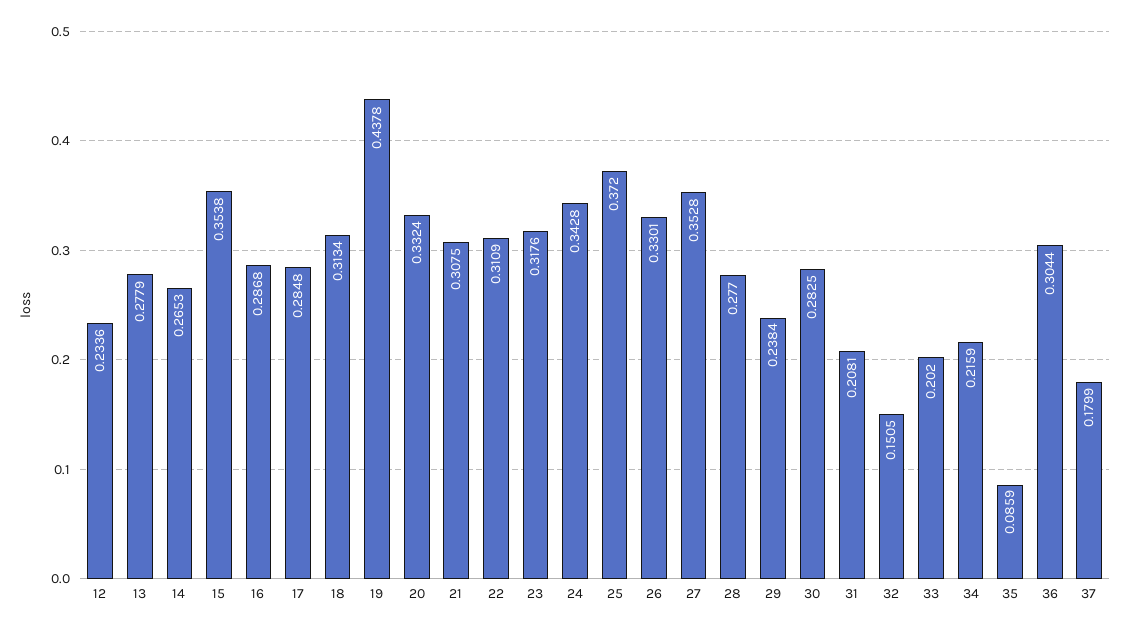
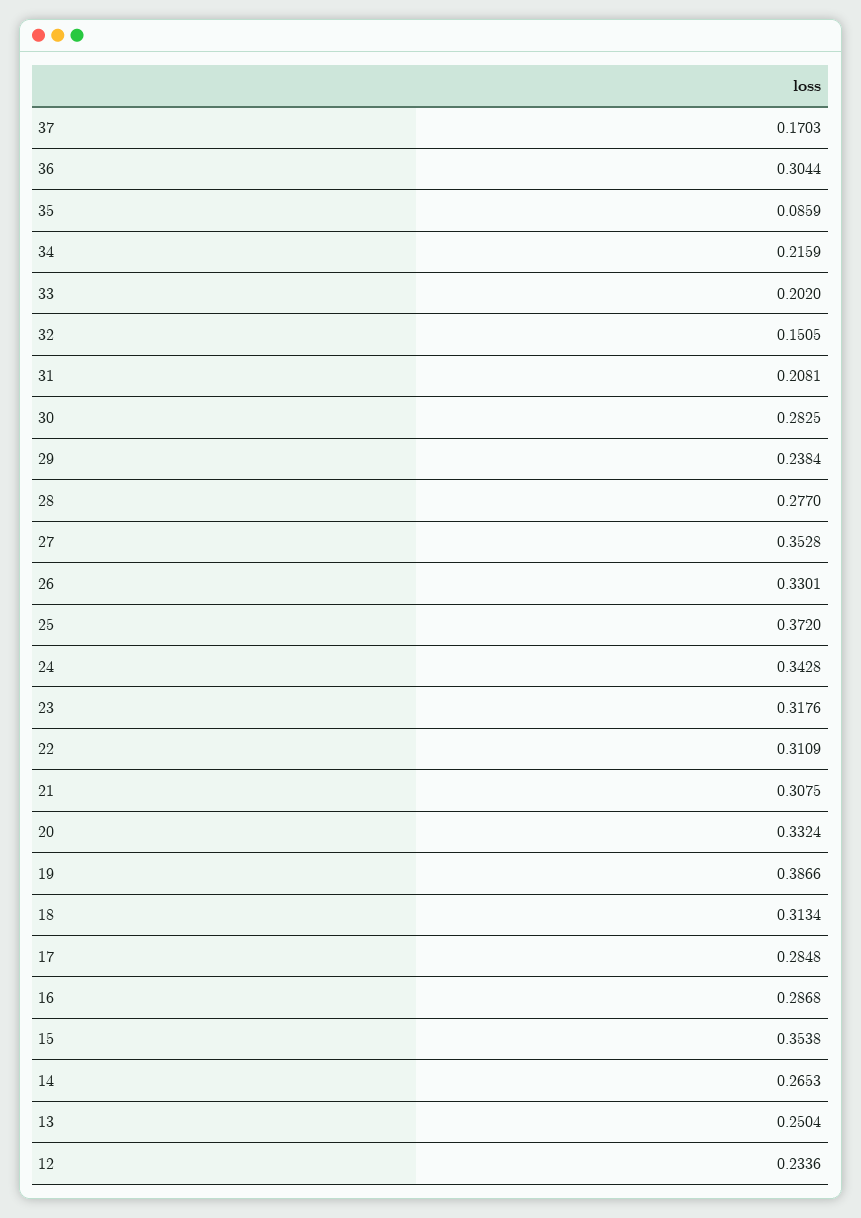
  {
    "12": 0.2336,
-   "13": 0.2779,
+   "13": 0.2504,
    "14": 0.2653,
    "15": 0.3538,
    "16": 0.2868,
    "17": 0.2848,
    "18": 0.3134,
-   "19": 0.4378,
+   "19": 0.3866,
    "20": 0.3324,
    "21": 0.3075,
    "22": 0.3109,
    "23": 0.3176,
    "24": 0.3428,
    "25": 0.372,
    "26": 0.3301,
    "27": 0.3528,
    "28": 0.277,
    "29": 0.2384,
    "30": 0.2825,
    "31": 0.2081,
    "32": 0.1505,
    "33": 0.202,
    "34": 0.2159,
    "35": 0.0859,
    "36": 0.3044,
-   "37": 0.1799
+   "37": 0.1703
  }

